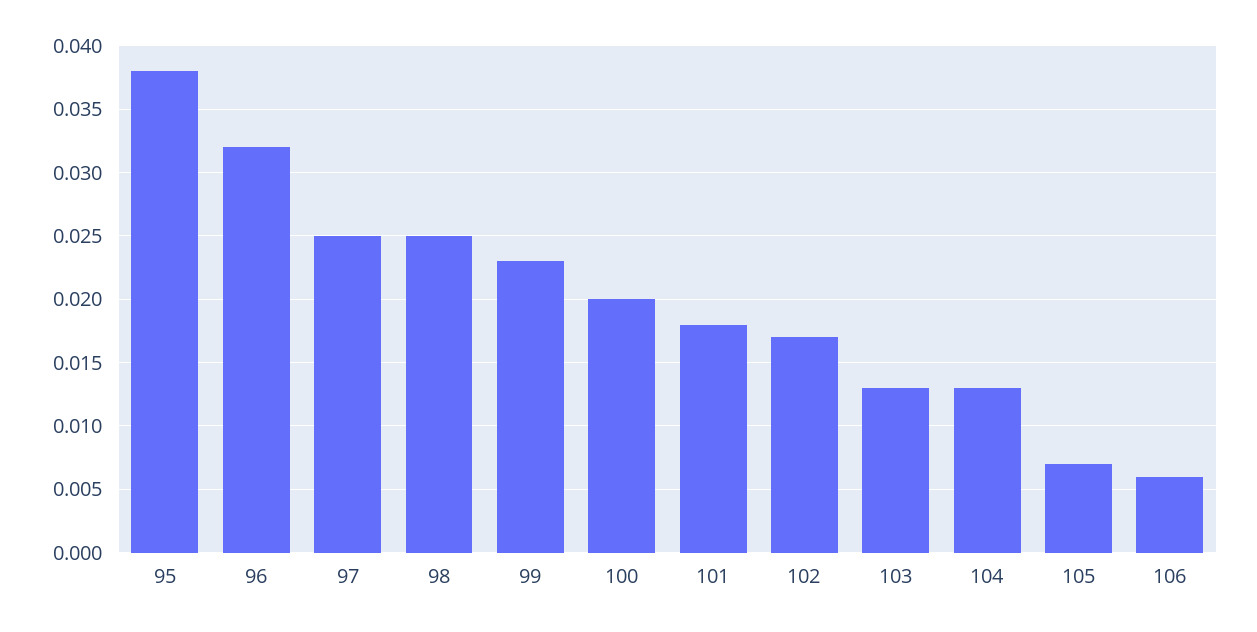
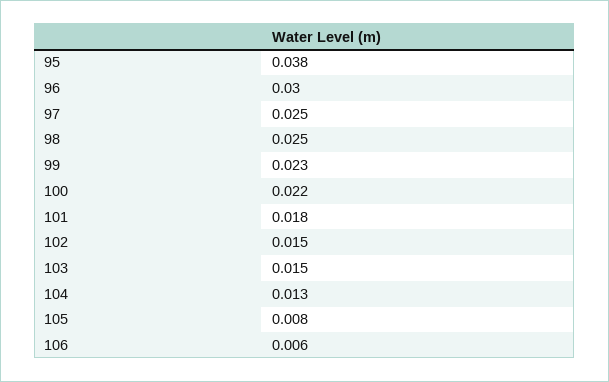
  {
    "95": 0.038,
-   "96": 0.032,
+   "96": 0.03,
    "97": 0.025,
    "98": 0.025,
    "99": 0.023,
-   "100": 0.02,
+   "100": 0.022,
    "101": 0.018,
-   "102": 0.017,
+   "102": 0.015,
-   "103": 0.013,
+   "103": 0.015,
    "104": 0.013,
-   "105": 0.007,
+   "105": 0.008,
    "106": 0.006
  }

